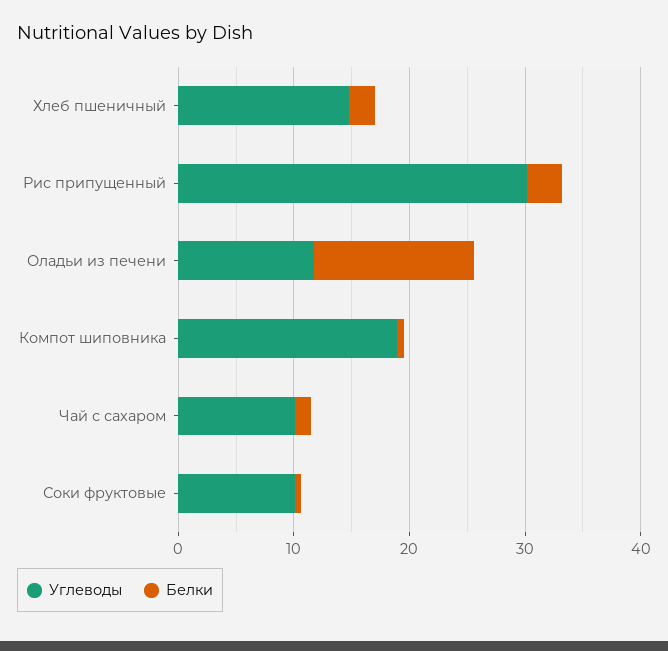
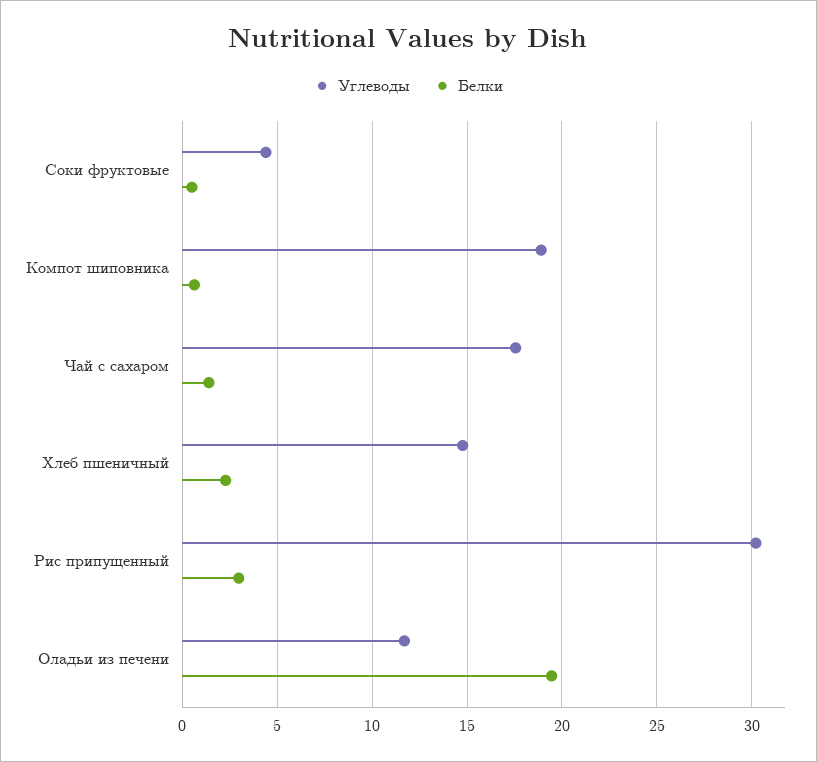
  {
    "Углеводы": {
      "Хлеб пшеничный": 15,
      "Рис припущенный": 30,
      "Оладьи из печени": 11.5,
      "Компот шиповника": 19,
-     "Чай с сахаром": 10,
+     "Чай с сахаром": 17.5,
-     "Соки фруктовые": 10
+     "Соки фруктовые": 4.5
    },
    "Белки": {
      "Хлеб пшеничный": 2.5,
      "Рис припущенный": 3,
-     "Оладьи из печени": 14,
+     "Оладьи из печени": 19.5,
      "Компот шиповника": 0.5,
      "Чай с сахаром": 1.5,
      "Соки фруктовые": 0.5
    }
  }

